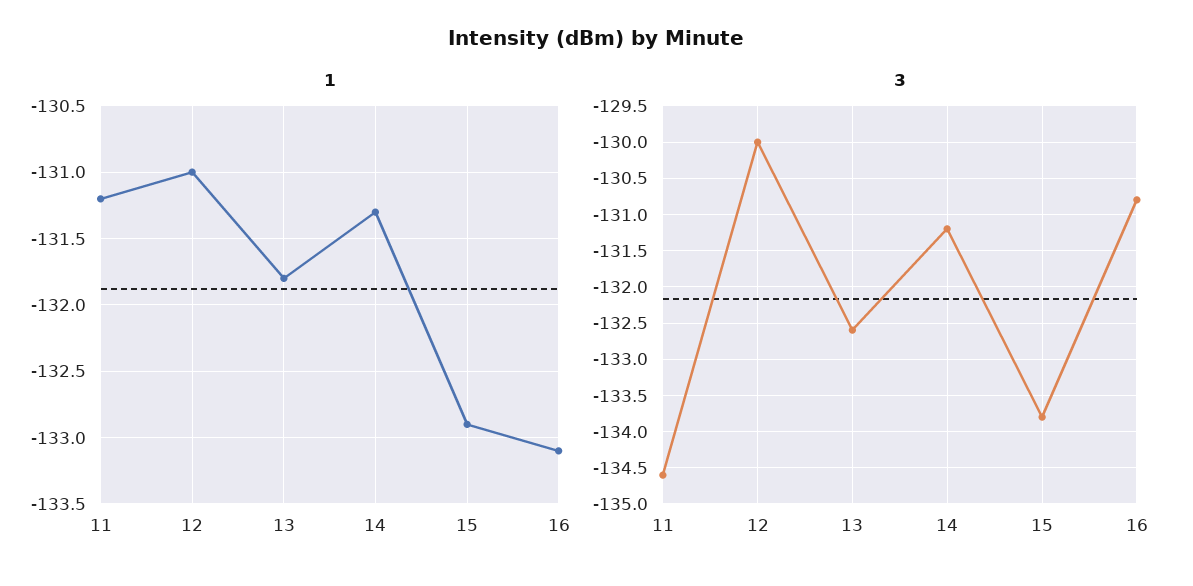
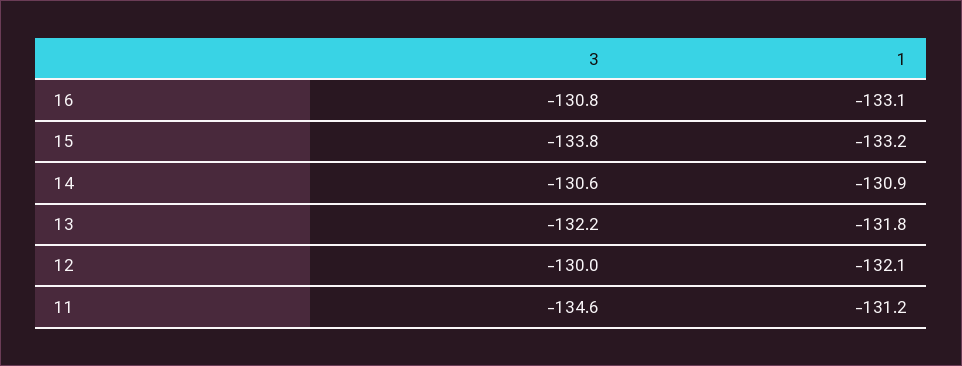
  {
    "1": {
      "11": -131.2,
-     "12": -131,
+     "12": -132.1,
      "13": -131.8,
-     "14": -131.3,
+     "14": -130.9,
-     "15": -132.9,
+     "15": -133.2,
      "16": -133.1
    },
    "3": {
      "11": -134.6,
      "12": -130,
-     "13": -132.6,
+     "13": -132.2,
-     "14": -131.2,
+     "14": -130.6,
      "15": -133.8,
      "16": -130.8
    }
  }

